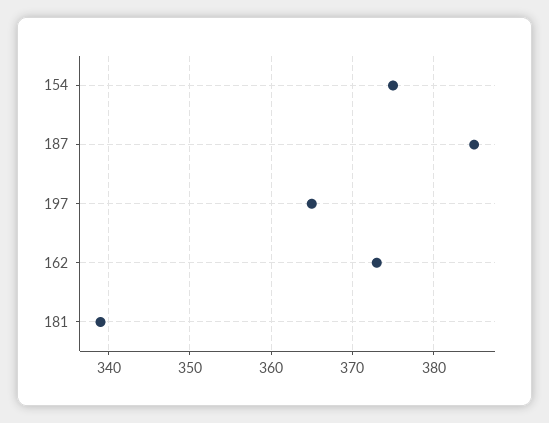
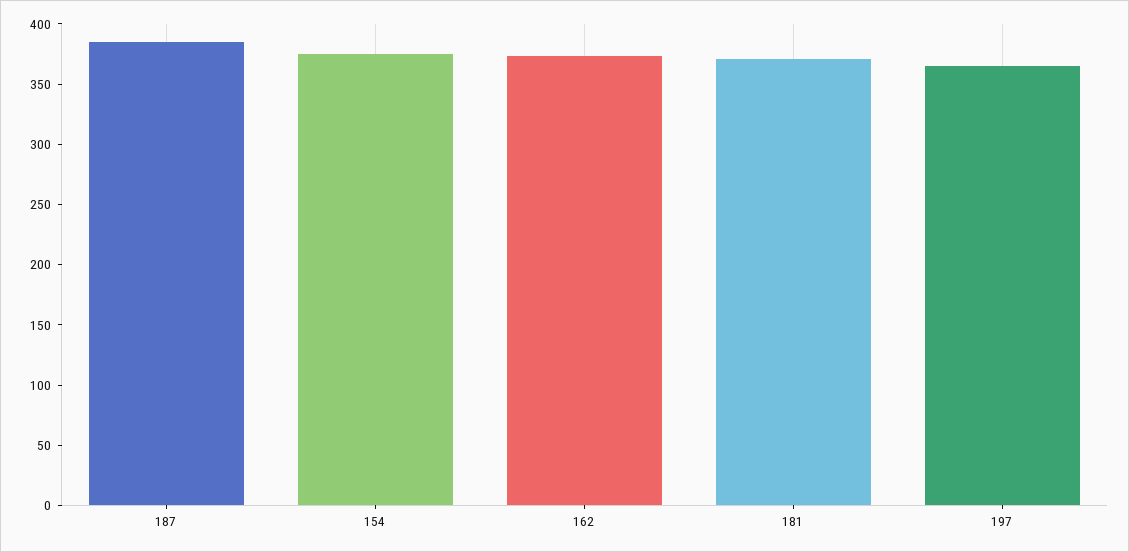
  {
    "154": 375,
    "187": 385,
    "197": 365,
    "162": 373,
-   "181": 339
+   "181": 370
  }

